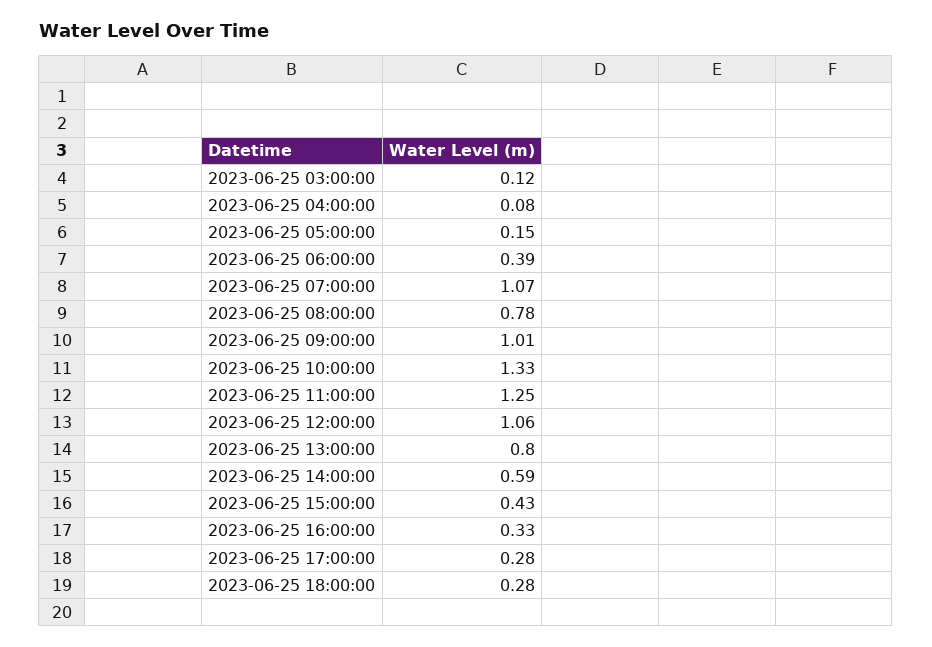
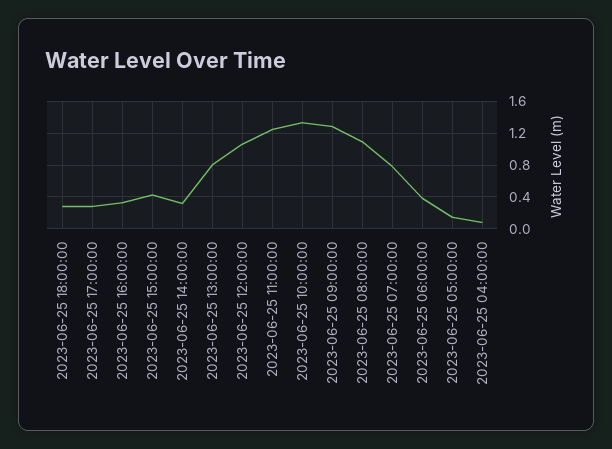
  {
-   "2023-06-25 03:00:00": 0.12,
    "2023-06-25 04:00:00": 0.08,
    "2023-06-25 05:00:00": 0.15,
    "2023-06-25 06:00:00": 0.39,
-   "2023-06-25 07:00:00": 1.07,
+   "2023-06-25 07:00:00": 0.8,
-   "2023-06-25 08:00:00": 0.78,
+   "2023-06-25 08:00:00": 1.1,
-   "2023-06-25 09:00:00": 1.01,
+   "2023-06-25 09:00:00": 1.3,
    "2023-06-25 10:00:00": 1.33,
    "2023-06-25 11:00:00": 1.25,
    "2023-06-25 12:00:00": 1.06,
    "2023-06-25 13:00:00": 0.8,
-   "2023-06-25 14:00:00": 0.59,
+   "2023-06-25 14:00:00": 0.3,
    "2023-06-25 15:00:00": 0.43,
    "2023-06-25 16:00:00": 0.33,
    "2023-06-25 17:00:00": 0.28,
    "2023-06-25 18:00:00": 0.28
  }

